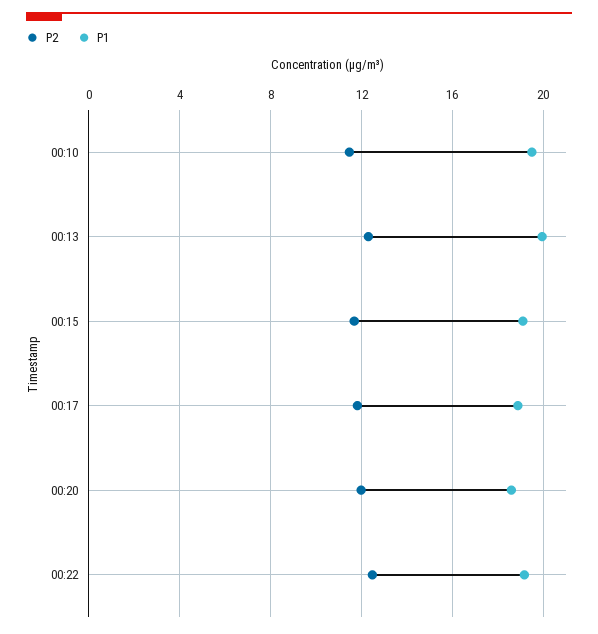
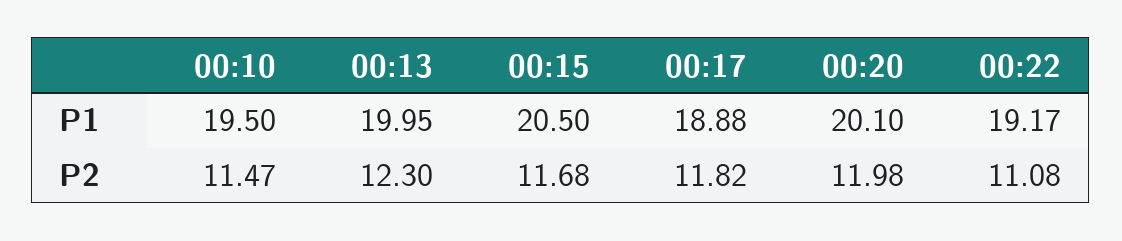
  {
    "P2": {
      "00:10": 11.47,
      "00:13": 12.3,
      "00:15": 11.68,
      "00:17": 11.82,
      "00:20": 11.98,
-     "00:22": 12.5
+     "00:22": 11.08
    },
    "P1": {
      "00:10": 19.5,
      "00:13": 19.95,
-     "00:15": 19,
+     "00:15": 20.5,
      "00:17": 18.88,
-     "00:20": 18.5,
+     "00:20": 20.1,
      "00:22": 19.17
    }
  }

